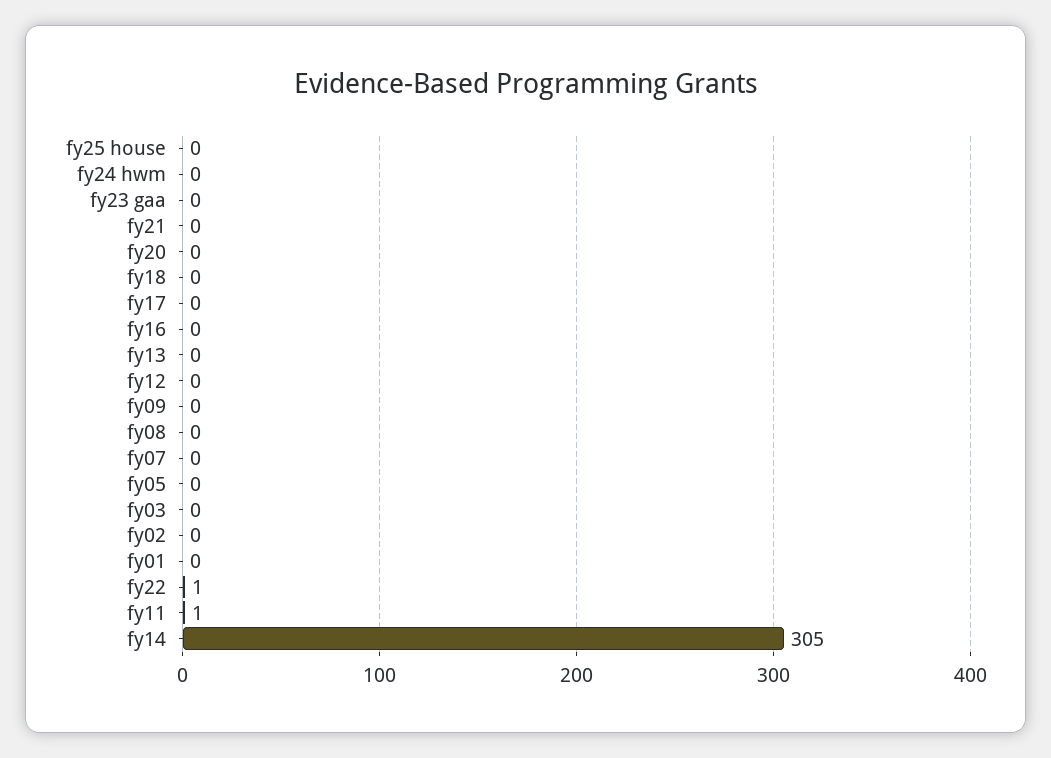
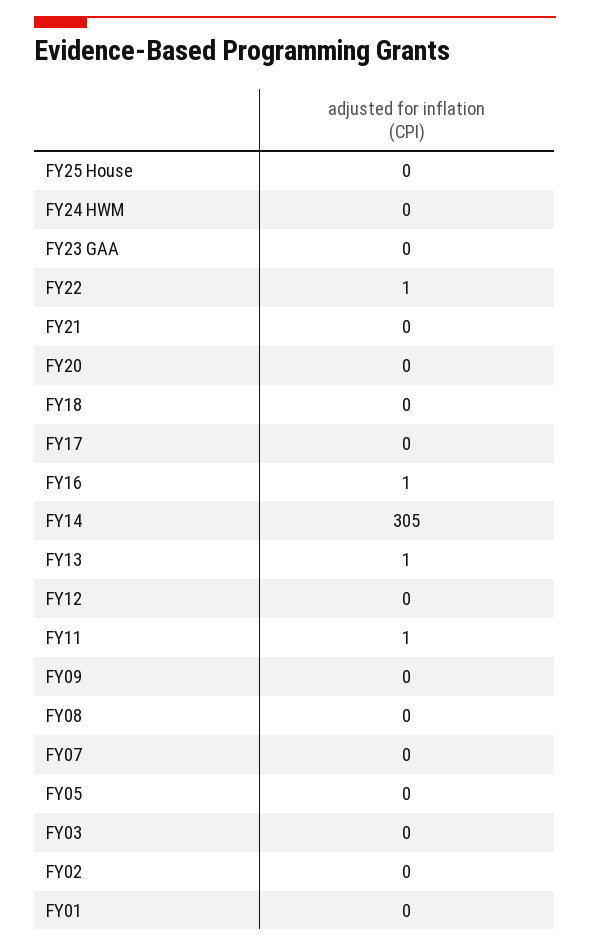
  {
    "fy25 house": 0,
    "fy24 hwm": 0,
    "fy23 gaa": 0,
    "fy21": 0,
    "fy20": 0,
    "fy18": 0,
    "fy17": 0,
-   "fy16": 0,
+   "fy16": 1,
-   "fy13": 0,
+   "fy13": 1,
    "fy12": 0,
    "fy09": 0,
    "fy08": 0,
    "fy07": 0,
    "fy05": 0,
    "fy03": 0,
    "fy02": 0,
    "fy01": 0,
    "fy22": 1,
    "fy11": 1,
    "fy14": 305
  }

